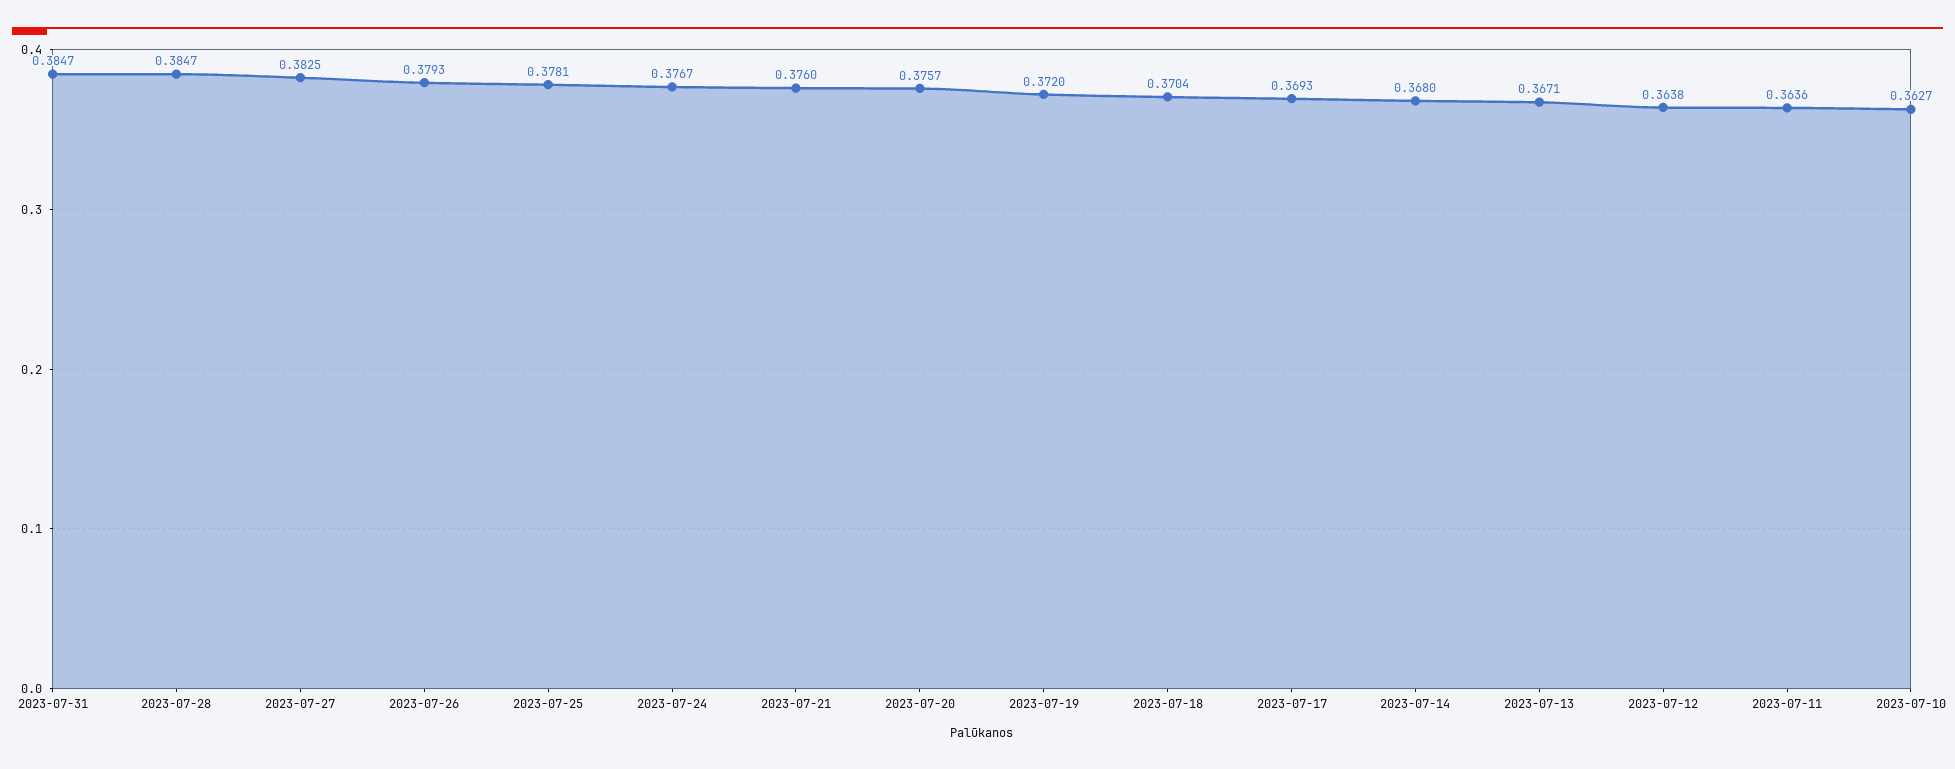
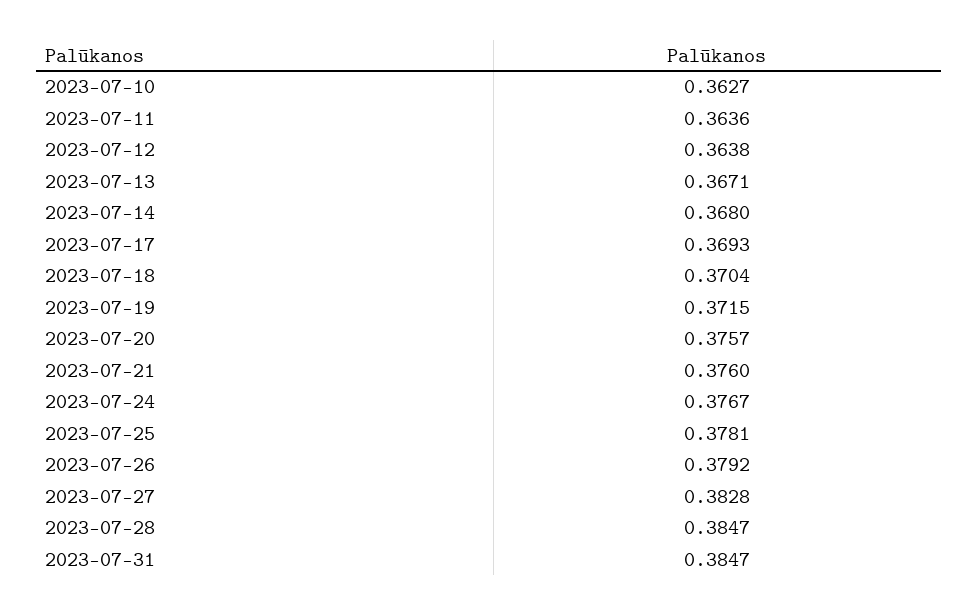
  {
    "2023-07-31": 0.3847,
    "2023-07-28": 0.3847,
-   "2023-07-27": 0.3825,
+   "2023-07-27": 0.3828,
-   "2023-07-26": 0.3793,
+   "2023-07-26": 0.3792,
    "2023-07-25": 0.3781,
    "2023-07-24": 0.3767,
    "2023-07-21": 0.376,
    "2023-07-20": 0.3757,
-   "2023-07-19": 0.372,
+   "2023-07-19": 0.3715,
    "2023-07-18": 0.3704,
    "2023-07-17": 0.3693,
    "2023-07-14": 0.368,
    "2023-07-13": 0.3671,
    "2023-07-12": 0.3638,
    "2023-07-11": 0.3636,
    "2023-07-10": 0.3627
  }

